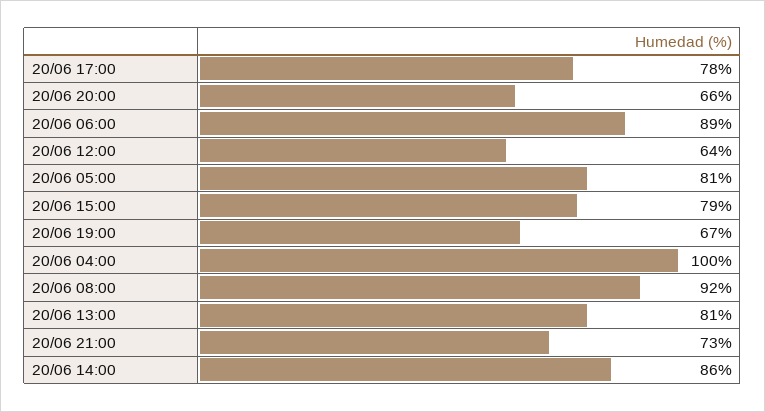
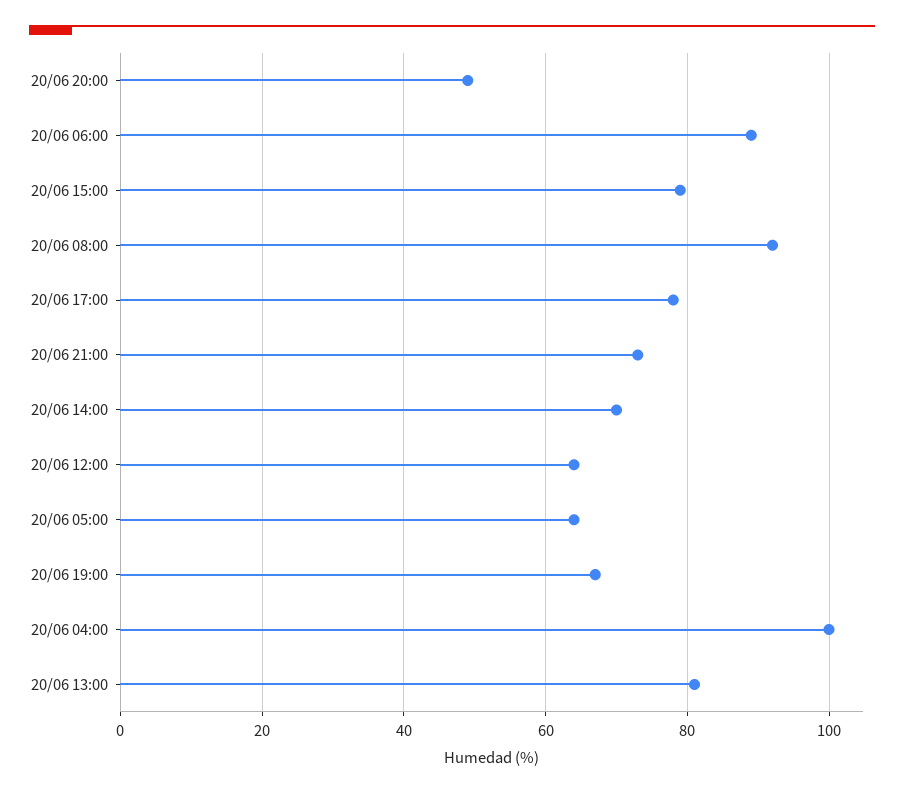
  {
    "20/06 17:00": 78,
-   "20/06 20:00": 66,
+   "20/06 20:00": 50,
    "20/06 06:00": 89,
    "20/06 12:00": 64,
-   "20/06 05:00": 81,
+   "20/06 05:00": 65,
    "20/06 15:00": 79,
    "20/06 19:00": 67,
    "20/06 04:00": 100,
    "20/06 08:00": 92,
    "20/06 13:00": 81,
    "20/06 21:00": 73,
-   "20/06 14:00": 86
+   "20/06 14:00": 70
  }

